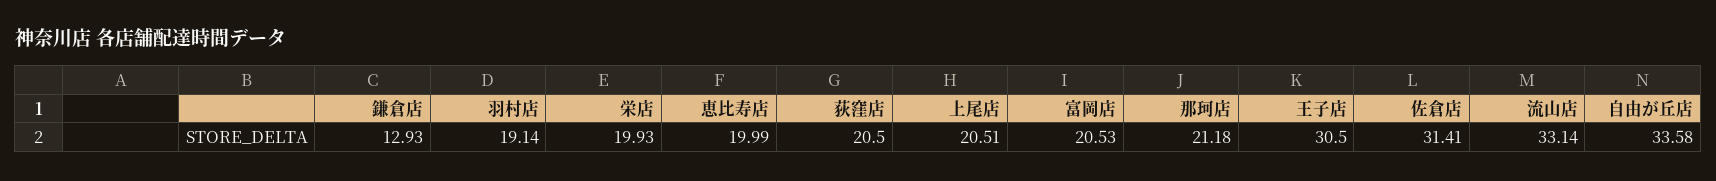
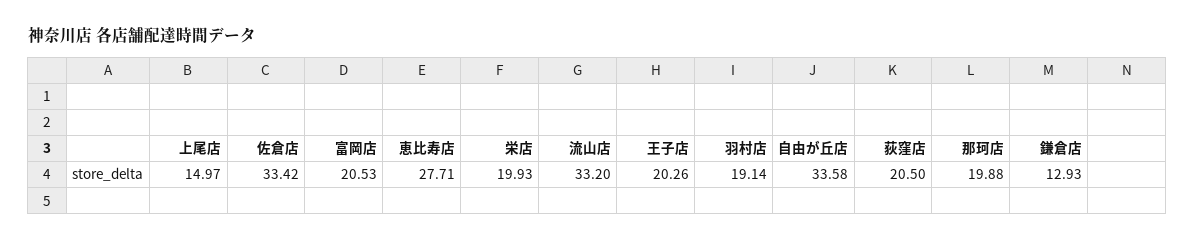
  {
    "鎌倉店": 12.93,
    "羽村店": 19.14,
    "栄店": 19.93,
-   "恵比寿店": 19.99,
+   "恵比寿店": 27.71,
    "荻窪店": 20.5,
-   "上尾店": 20.51,
+   "上尾店": 14.97,
    "富岡店": 20.53,
-   "那珂店": 21.18,
+   "那珂店": 19.88,
-   "王子店": 30.5,
+   "王子店": 20.26,
-   "佐倉店": 31.41,
+   "佐倉店": 33.42,
-   "流山店": 33.14,
+   "流山店": 33.2,
    "自由が丘店": 33.58
  }

